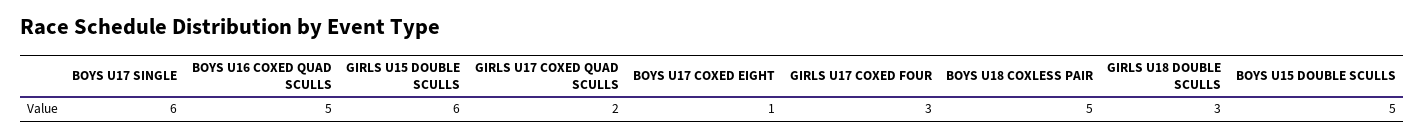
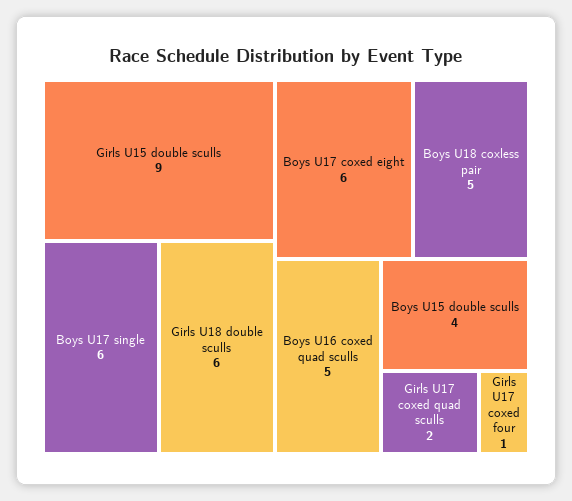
  {
    "BOYS U17 SINGLE": 6,
    "BOYS U16 COXED QUAD SCULLS": 5,
-   "GIRLS U15 DOUBLE SCULLS": 6,
+   "GIRLS U15 DOUBLE SCULLS": 9,
    "GIRLS U17 COXED QUAD SCULLS": 2,
-   "BOYS U17 COXED EIGHT": 1,
+   "BOYS U17 COXED EIGHT": 6,
-   "GIRLS U17 COXED FOUR": 3,
+   "GIRLS U17 COXED FOUR": 1,
    "BOYS U18 COXLESS PAIR": 5,
-   "GIRLS U18 DOUBLE SCULLS": 3,
+   "GIRLS U18 DOUBLE SCULLS": 6,
-   "BOYS U15 DOUBLE SCULLS": 5
+   "BOYS U15 DOUBLE SCULLS": 4
  }

